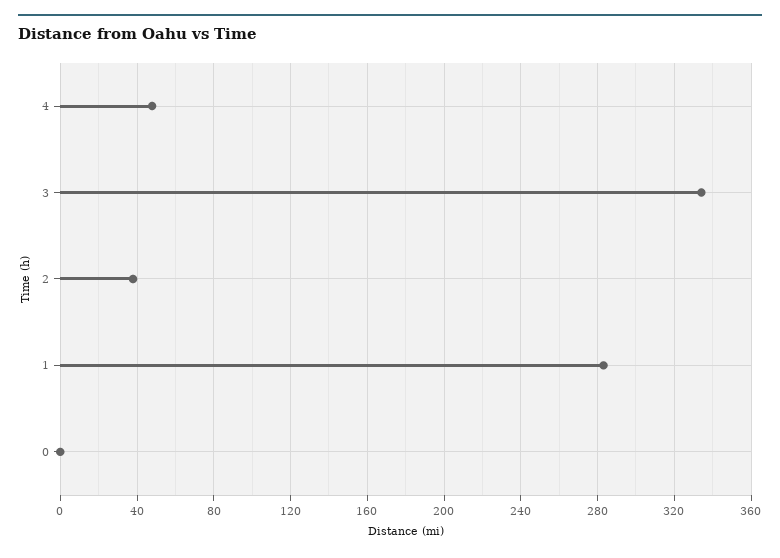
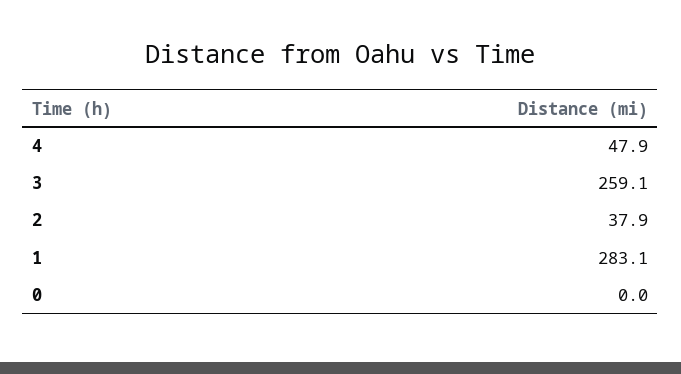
  {
    "4": 47.9,
-   "3": 335,
+   "3": 259.1,
    "2": 37.9,
    "1": 283.1,
    "0": 0
  }

